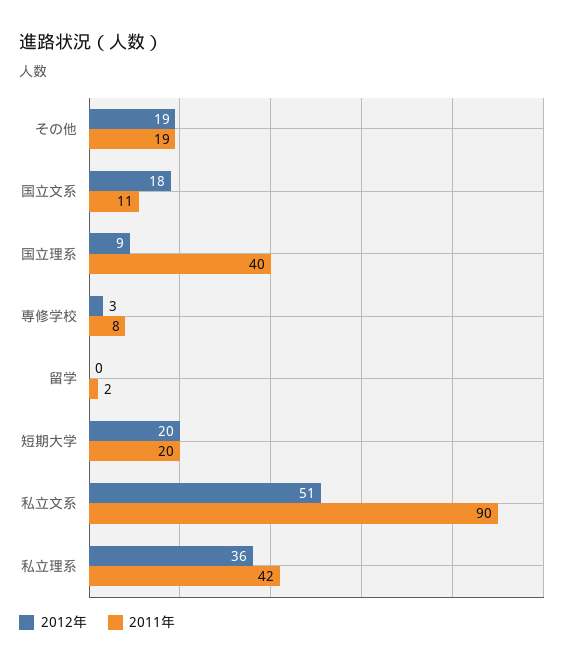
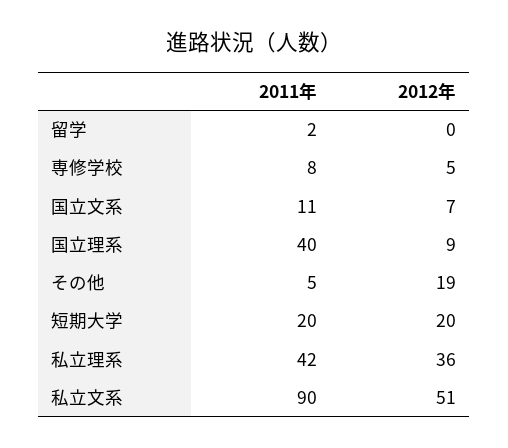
  {
    "2012年": {
      "その他": 19,
-     "国立文系": 18,
+     "国立文系": 7,
      "国立理系": 9,
-     "専修学校": 3,
+     "専修学校": 5,
      "留学": 0,
      "短期大学": 20,
      "私立文系": 51,
      "私立理系": 36
    },
    "2011年": {
-     "その他": 19,
+     "その他": 5,
      "国立文系": 11,
      "国立理系": 40,
      "専修学校": 8,
      "留学": 2,
      "短期大学": 20,
      "私立文系": 90,
      "私立理系": 42
    }
  }

